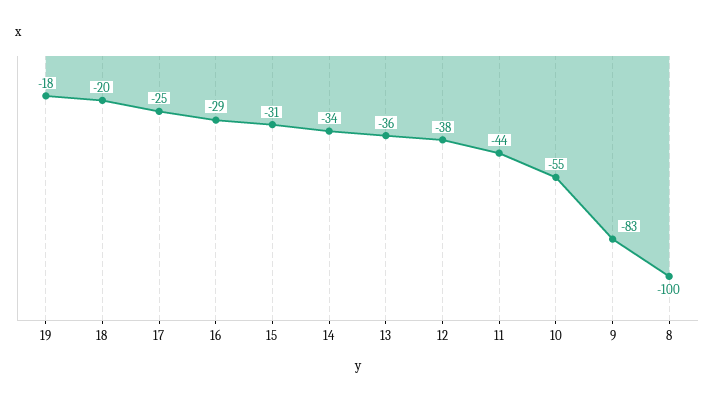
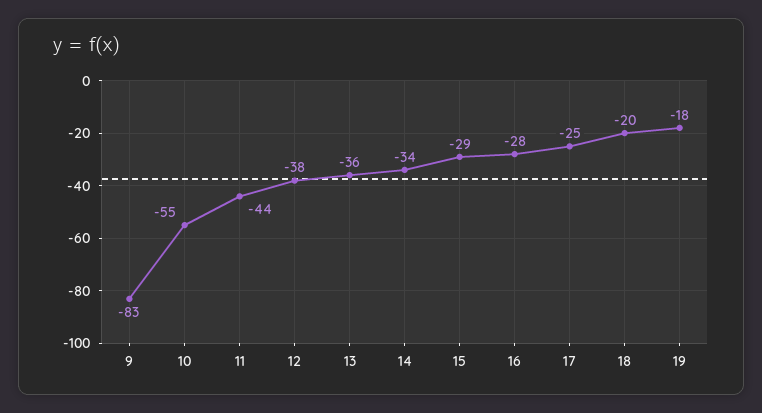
  {
    "19": -18,
    "18": -20,
    "17": -25,
-   "16": -29,
+   "16": -28,
-   "15": -31,
+   "15": -29,
    "14": -34,
    "13": -36,
    "12": -38,
    "11": -44,
    "10": -55,
-   "9": -83,
+   "9": -83
-   "8": -100
  }

